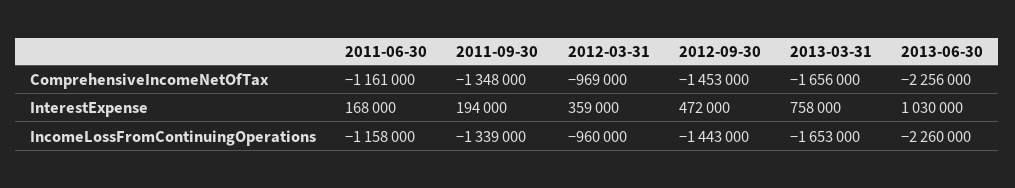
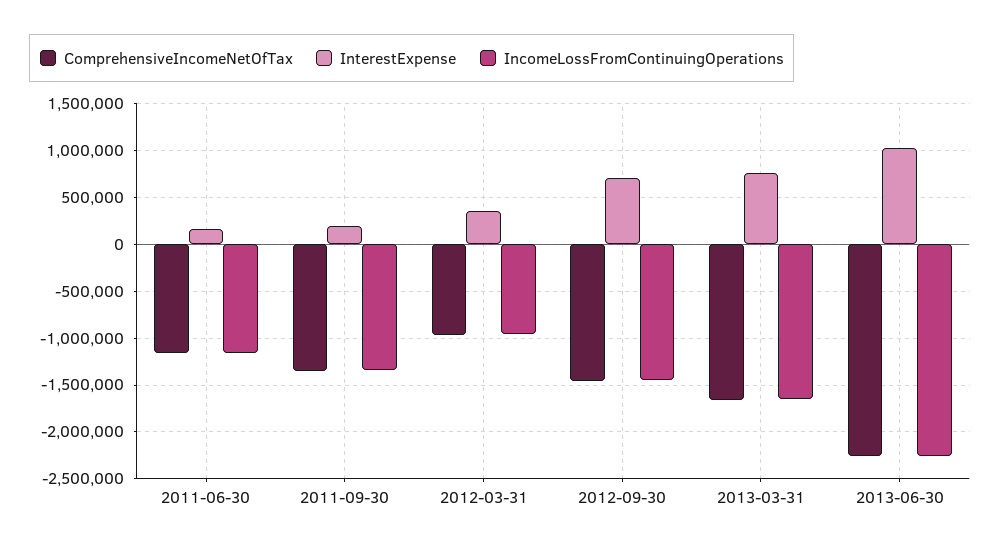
  {
    "ComprehensiveIncomeNetOfTax": {
      "2011-06-30": -1161000,
      "2011-09-30": -1348000,
      "2012-03-31": -969000,
      "2012-09-30": -1453000,
      "2013-03-31": -1656000,
      "2013-06-30": -2256000
    },
    "InterestExpense": {
      "2011-06-30": 168000,
      "2011-09-30": 194000,
      "2012-03-31": 359000,
-     "2012-09-30": 472000,
+     "2012-09-30": 700000,
      "2013-03-31": 758000,
      "2013-06-30": 1030000
    },
    "IncomeLossFromContinuingOperations": {
      "2011-06-30": -1158000,
      "2011-09-30": -1339000,
      "2012-03-31": -960000,
      "2012-09-30": -1443000,
      "2013-03-31": -1653000,
      "2013-06-30": -2260000
    }
  }

